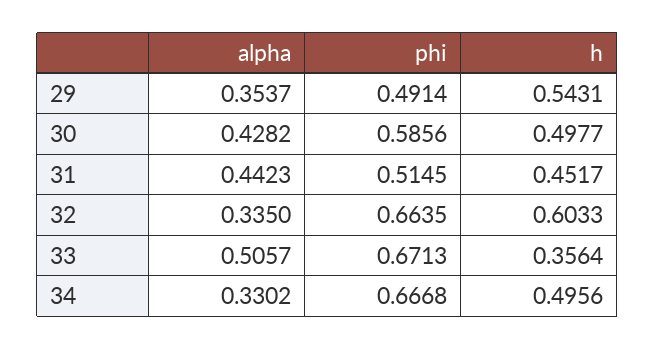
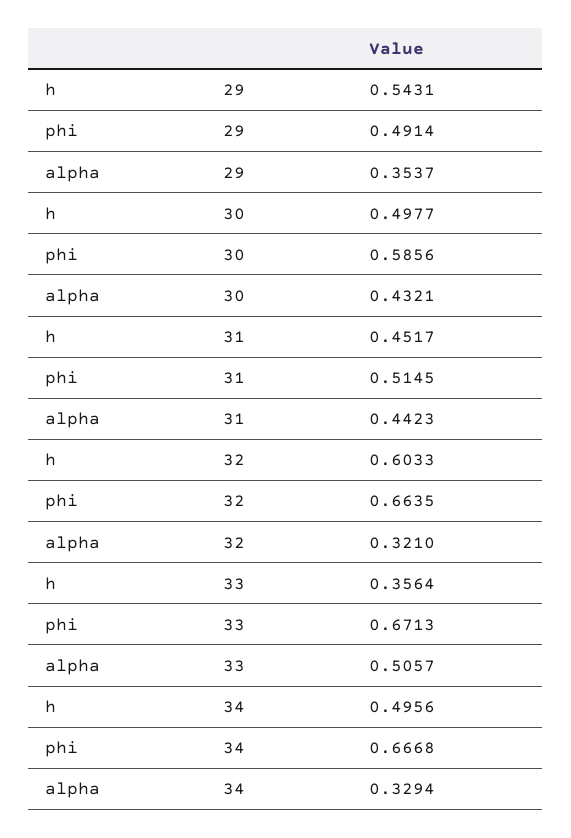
  {
    "alpha": {
      "29": 0.3537,
-     "30": 0.4282,
+     "30": 0.4321,
      "31": 0.4423,
-     "32": 0.335,
+     "32": 0.321,
      "33": 0.5057,
-     "34": 0.3302
+     "34": 0.3294
    },
    "phi": {
      "29": 0.4914,
      "30": 0.5856,
      "31": 0.5145,
      "32": 0.6635,
      "33": 0.6713,
      "34": 0.6668
    },
    "h": {
      "29": 0.5431,
      "30": 0.4977,
      "31": 0.4517,
      "32": 0.6033,
      "33": 0.3564,
      "34": 0.4956
    }
  }

